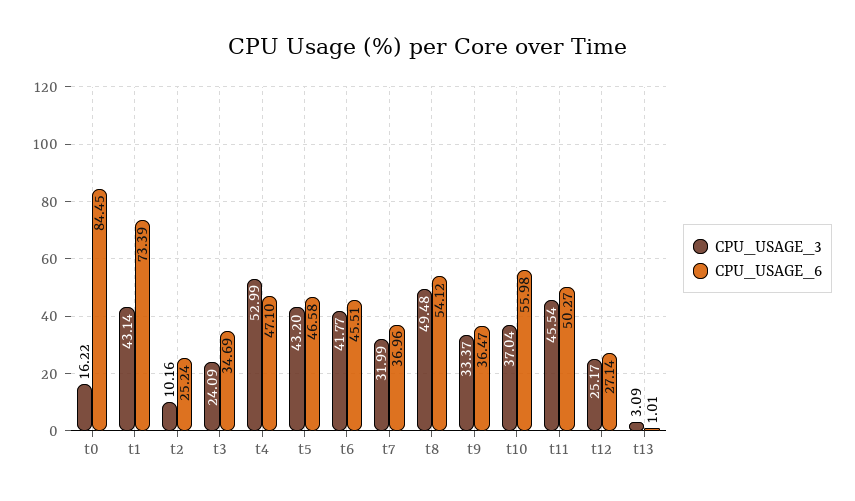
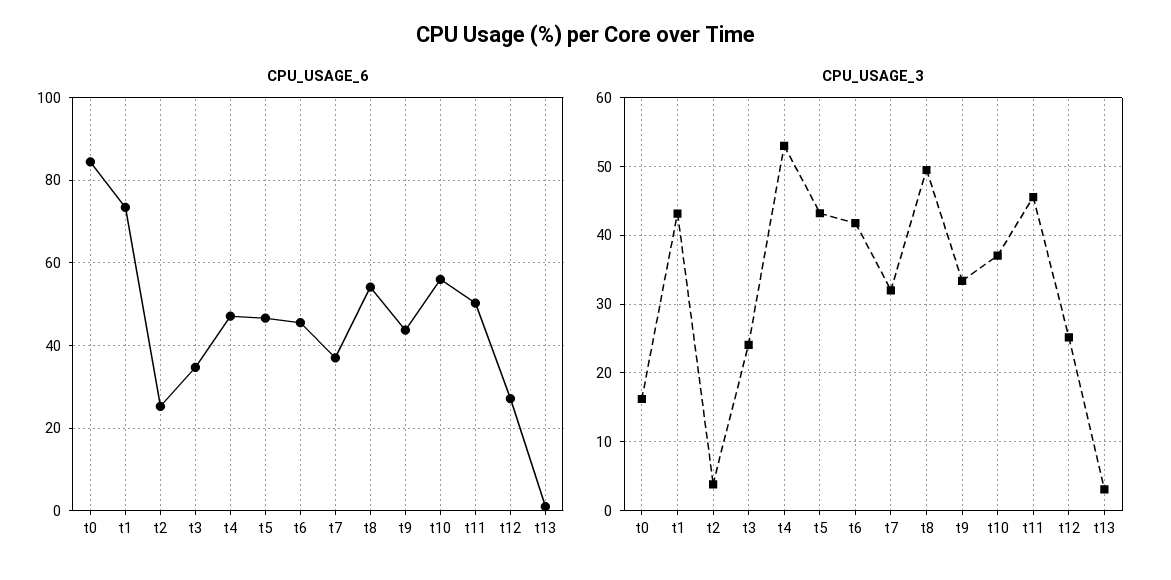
  {
    "CPU_USAGE_3": {
      "t0": 16.22,
      "t1": 43.14,
-     "t2": 10.16,
+     "t2": 4,
      "t3": 24.09,
      "t4": 52.99,
      "t5": 43.2,
      "t6": 41.77,
      "t7": 31.99,
      "t8": 49.48,
      "t9": 33.37,
      "t10": 37.04,
      "t11": 45.54,
      "t12": 25.17,
      "t13": 3.09
    },
    "CPU_USAGE_6": {
      "t0": 84.45,
      "t1": 73.39,
      "t2": 25.24,
      "t3": 34.69,
      "t4": 47.1,
      "t5": 46.58,
      "t6": 45.51,
      "t7": 36.96,
      "t8": 54.12,
-     "t9": 36.47,
+     "t9": 44,
      "t10": 55.98,
      "t11": 50.27,
      "t12": 27.14,
      "t13": 1.01
    }
  }

